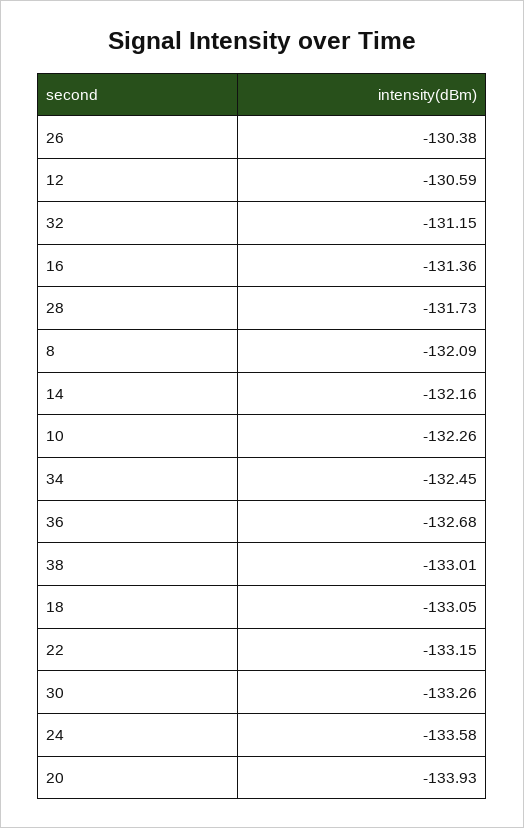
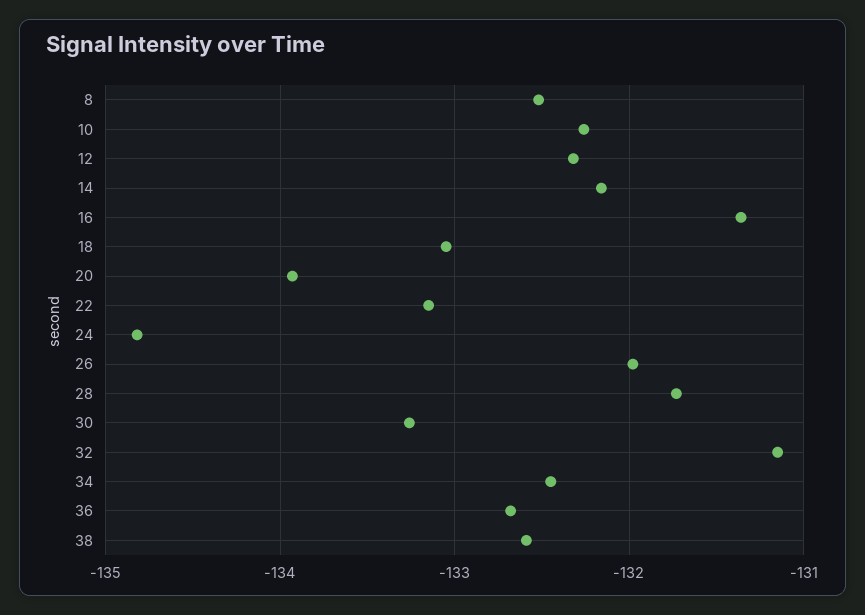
  {
-   "26": -130.38,
+   "26": -132,
-   "12": -130.59,
+   "12": -132.3,
    "32": -131.15,
    "16": -131.36,
    "28": -131.73,
-   "8": -132.09,
+   "8": -132.5,
    "14": -132.16,
    "10": -132.26,
    "34": -132.45,
    "36": -132.68,
-   "38": -133.01,
+   "38": -132.6,
    "18": -133.05,
    "22": -133.15,
    "30": -133.26,
-   "24": -133.58,
+   "24": -134.8,
    "20": -133.93
  }

